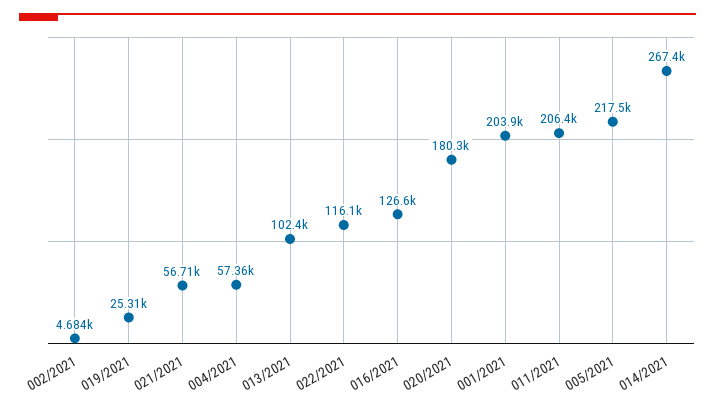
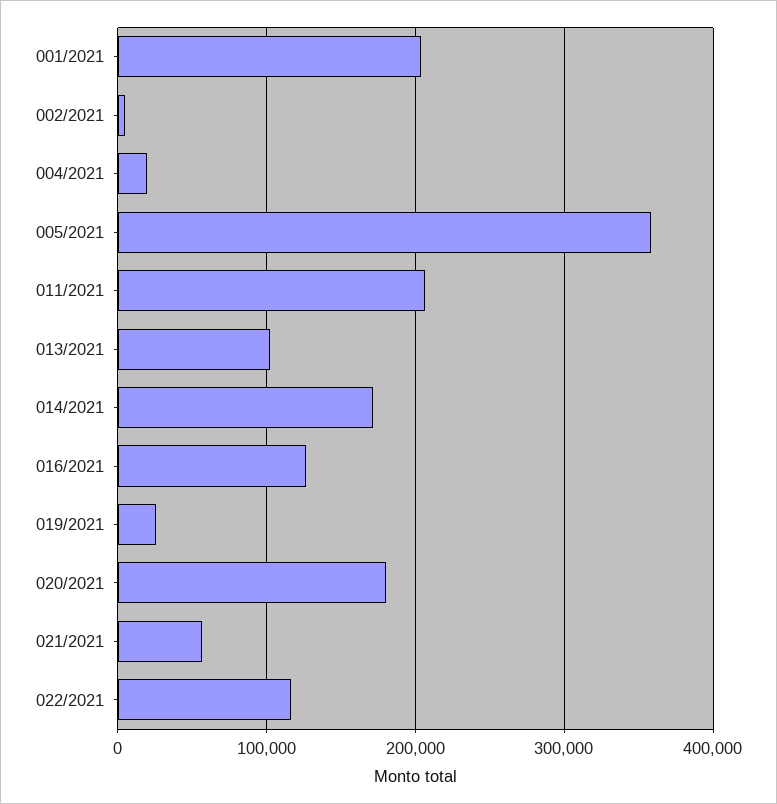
  {
    "002/2021": 4684,
    "019/2021": 25310,
    "021/2021": 56710,
-   "004/2021": 57360,
+   "004/2021": 20000,
    "013/2021": 102400,
    "022/2021": 116100,
    "016/2021": 126600,
    "020/2021": 180300,
    "001/2021": 203900,
    "011/2021": 206400,
-   "005/2021": 217500,
+   "005/2021": 360000,
-   "014/2021": 267400
+   "014/2021": 170000
  }

